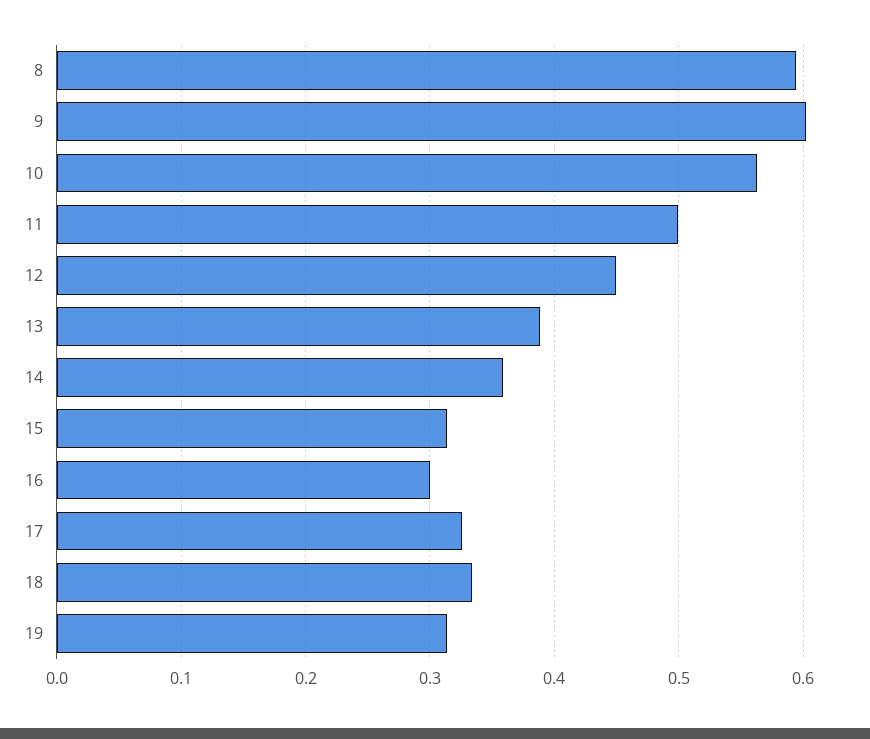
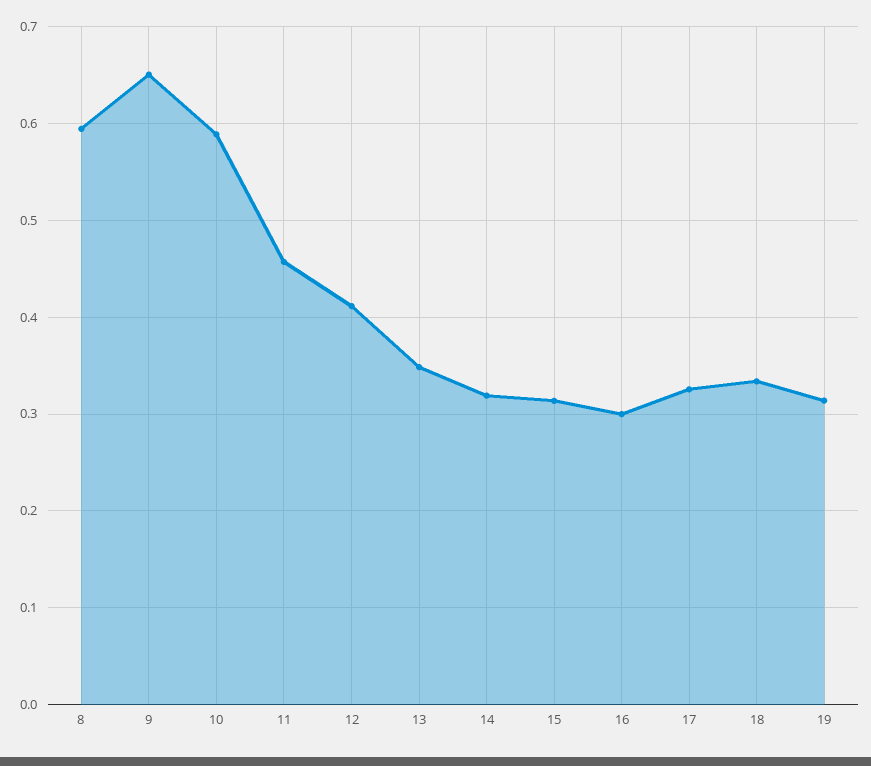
  {
    "8": 0.59,
-   "9": 0.6,
+   "9": 0.65,
-   "10": 0.56,
+   "10": 0.59,
-   "11": 0.5,
+   "11": 0.46,
-   "12": 0.45,
+   "12": 0.41,
-   "13": 0.39,
+   "13": 0.35,
-   "14": 0.36,
+   "14": 0.32,
    "15": 0.31,
    "16": 0.3,
    "17": 0.33,
    "18": 0.33,
    "19": 0.31
  }

